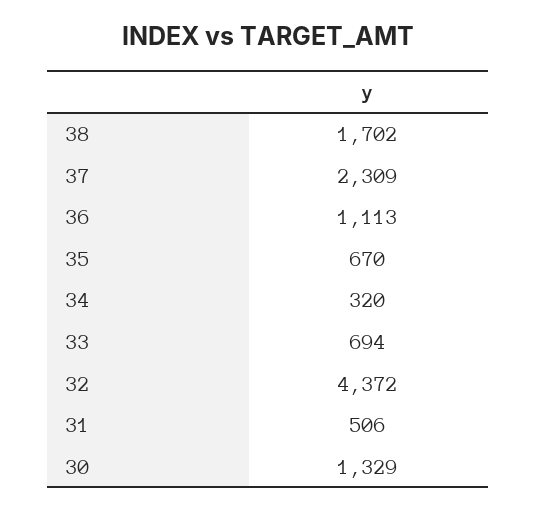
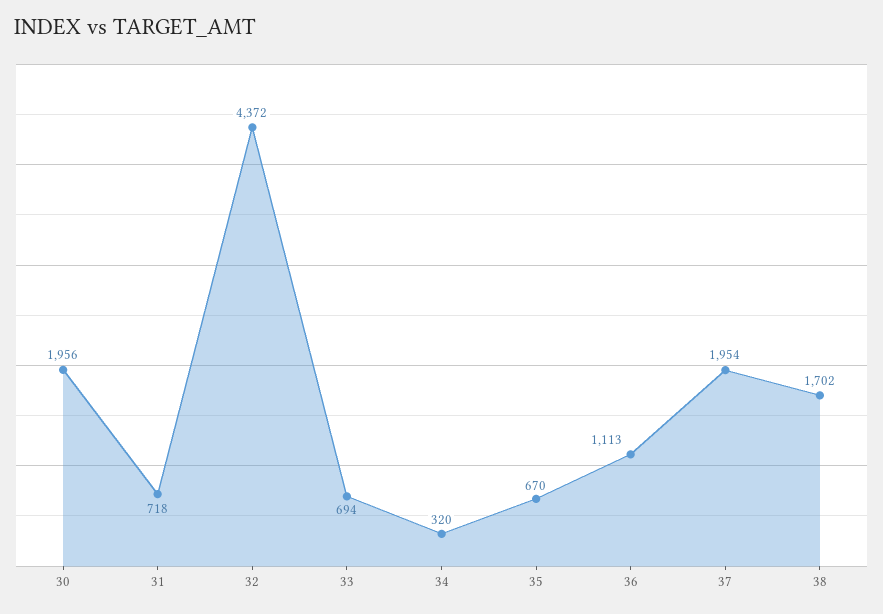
  {
    "38": 1702,
-   "37": 2309,
+   "37": 1954,
    "36": 1113,
    "35": 670,
    "34": 320,
    "33": 694,
    "32": 4372,
-   "31": 506,
+   "31": 718,
-   "30": 1329
+   "30": 1956
  }

